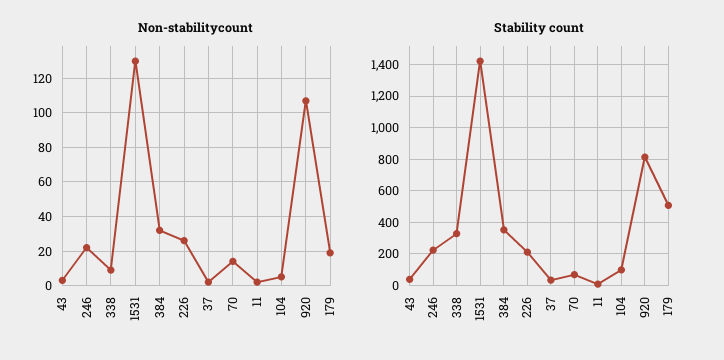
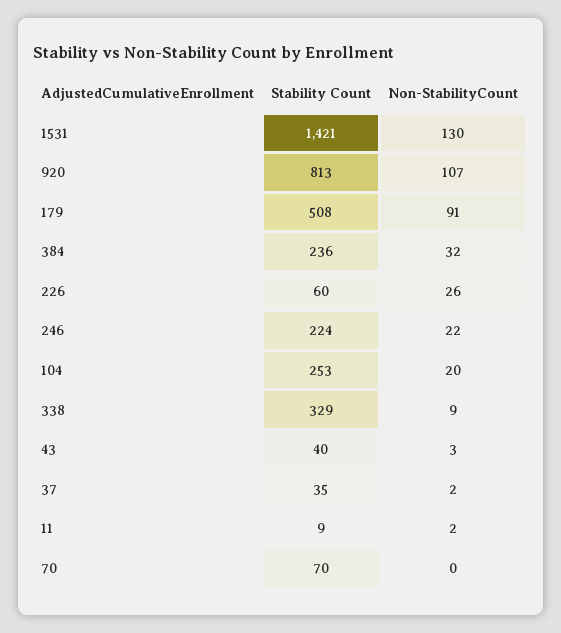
  {
    "Non-stabilitycount": {
      "43": 3,
      "246": 22,
      "338": 9,
      "1531": 130,
      "384": 32,
      "226": 26,
      "37": 2,
-     "70": 15,
+     "70": 0,
      "11": 2,
-     "104": 5,
+     "104": 20,
      "920": 107,
-     "179": 20
+     "179": 91
    },
    "Stability count": {
      "43": 40,
      "246": 224,
      "338": 329,
      "1531": 1421,
-     "384": 350,
+     "384": 236,
-     "226": 200,
+     "226": 60,
      "37": 35,
      "70": 70,
      "11": 9,
-     "104": 100,
+     "104": 253,
      "920": 813,
      "179": 508
    }
  }

